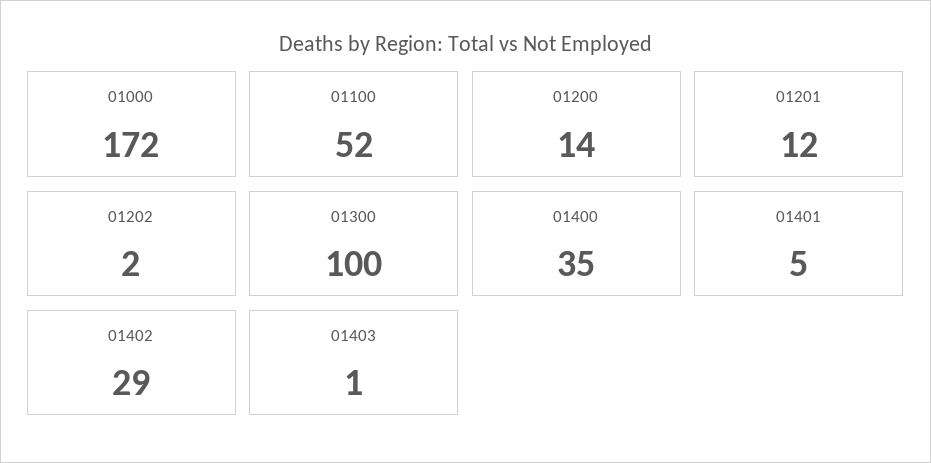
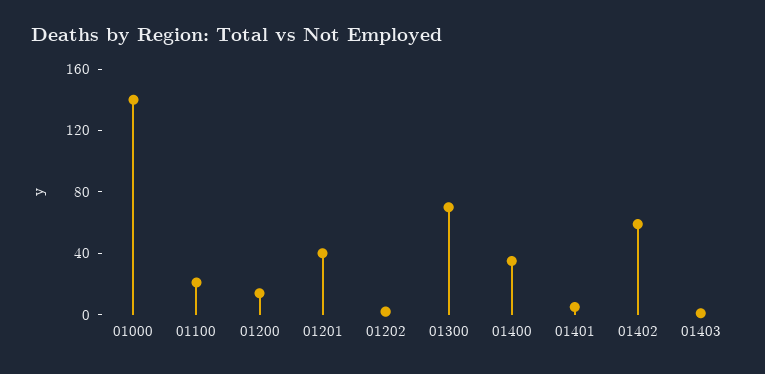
  {
-   "01000": 172,
+   "01000": 140,
-   "01100": 52,
+   "01100": 20,
    "01200": 14,
-   "01201": 12,
+   "01201": 40,
    "01202": 2,
-   "01300": 100,
+   "01300": 70,
    "01400": 35,
    "01401": 5,
-   "01402": 29,
+   "01402": 60,
    "01403": 1
  }

